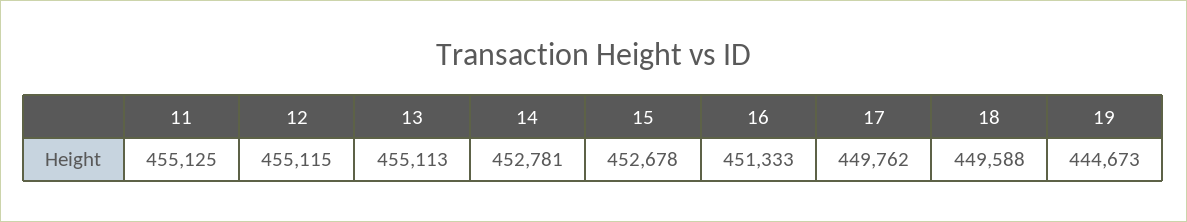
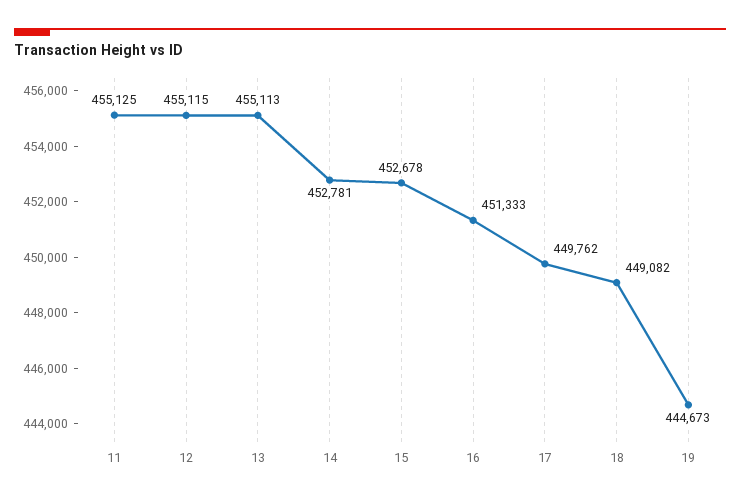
  {
    "11": 455125,
    "12": 455115,
    "13": 455113,
    "14": 452781,
    "15": 452678,
    "16": 451333,
    "17": 449762,
-   "18": 449588,
+   "18": 449082,
    "19": 444673
  }

